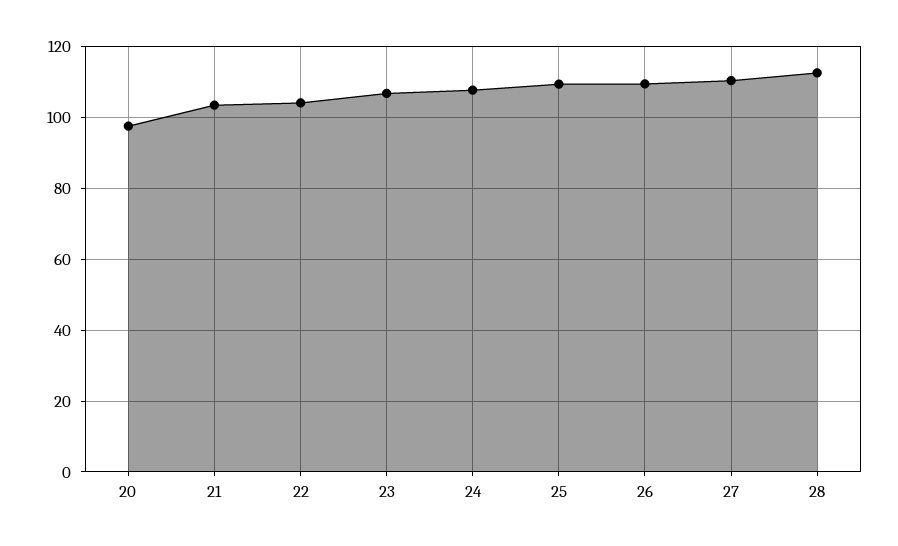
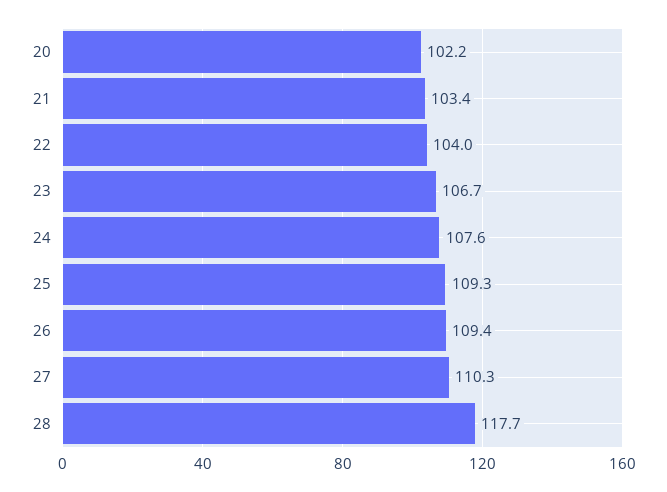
  {
-   "20": 98,
+   "20": 102.2,
    "21": 103.4,
    "22": 104,
    "23": 106.7,
    "24": 107.6,
    "25": 109.3,
    "26": 109.4,
    "27": 110.3,
-   "28": 112
+   "28": 117.7
  }

